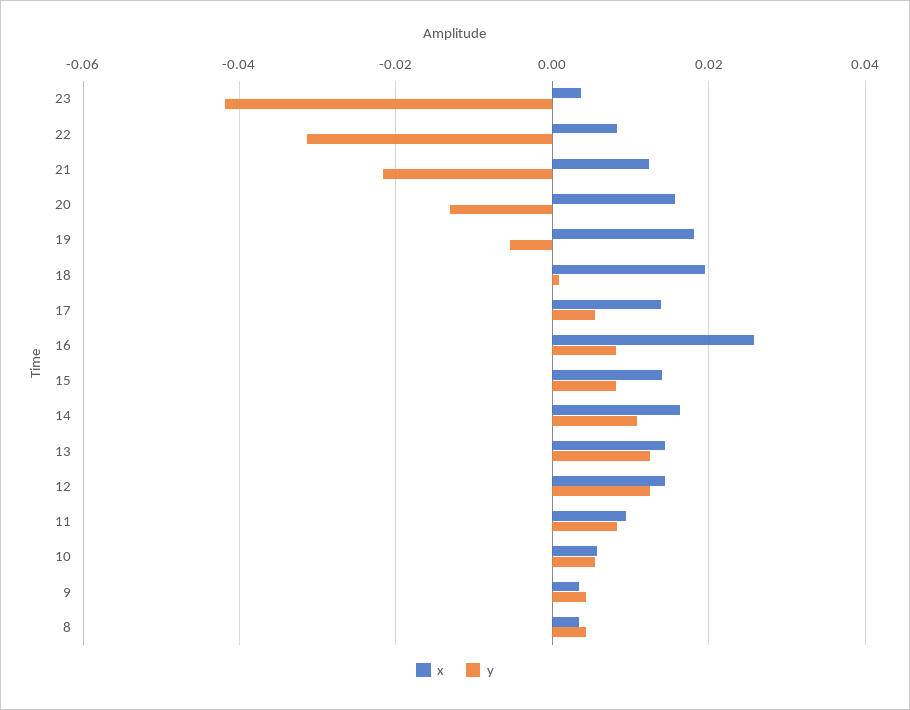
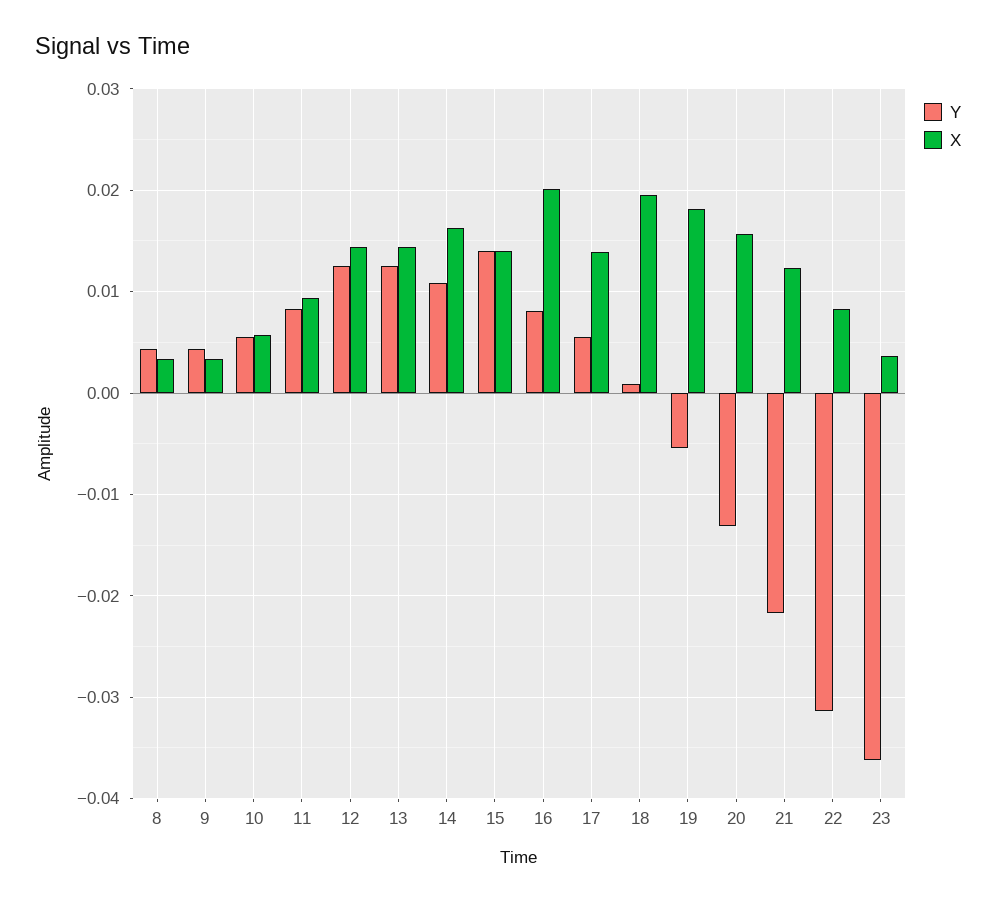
  {
    "x": {
      "23": 0.004,
      "22": 0.008,
      "21": 0.012,
      "20": 0.016,
      "19": 0.018,
      "18": 0.02,
      "17": 0.014,
-     "16": 0.026,
+     "16": 0.02,
      "15": 0.014,
      "14": 0.016,
      "13": 0.014,
      "12": 0.014,
      "11": 0.009,
      "10": 0.006,
      "9": 0.003,
      "8": 0.003
    },
    "y": {
-     "23": -0.042,
+     "23": -0.036,
      "22": -0.031,
      "21": -0.022,
      "20": -0.013,
      "19": -0.005,
      "18": 0.001,
      "17": 0.006,
      "16": 0.008,
-     "15": 0.008,
+     "15": 0.014,
      "14": 0.011,
      "13": 0.013,
      "12": 0.013,
      "11": 0.008,
      "10": 0.006,
      "9": 0.004,
      "8": 0.004
    }
  }

